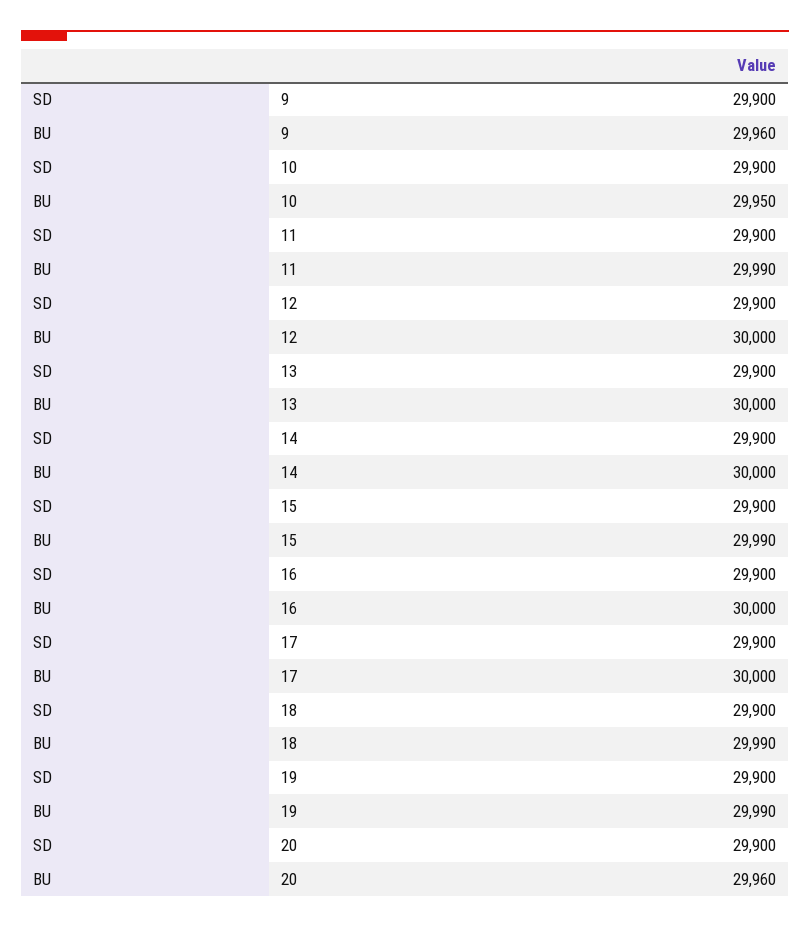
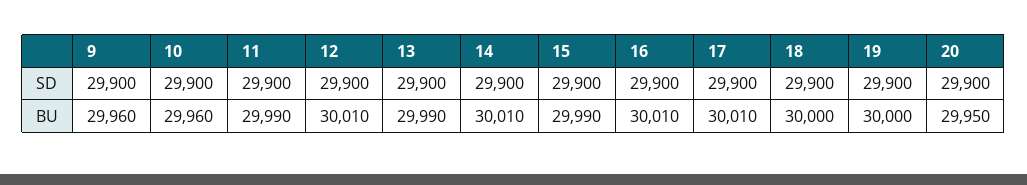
  {
    "SD": {
      "9": 29900,
      "10": 29900,
      "11": 29900,
      "12": 29900,
      "13": 29900,
      "14": 29900,
      "15": 29900,
      "16": 29900,
      "17": 29900,
      "18": 29900,
      "19": 29900,
      "20": 29900
    },
    "BU": {
      "9": 29960,
-     "10": 29950,
+     "10": 29960,
      "11": 29990,
-     "12": 30000,
+     "12": 30010,
-     "13": 30000,
+     "13": 29990,
-     "14": 30000,
+     "14": 30010,
      "15": 29990,
-     "16": 30000,
+     "16": 30010,
-     "17": 30000,
+     "17": 30010,
-     "18": 29990,
+     "18": 30000,
-     "19": 29990,
+     "19": 30000,
-     "20": 29960
+     "20": 29950
    }
  }

